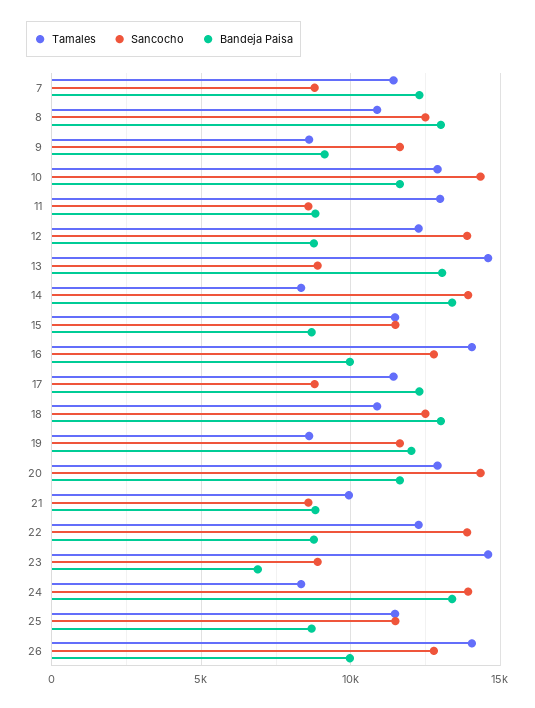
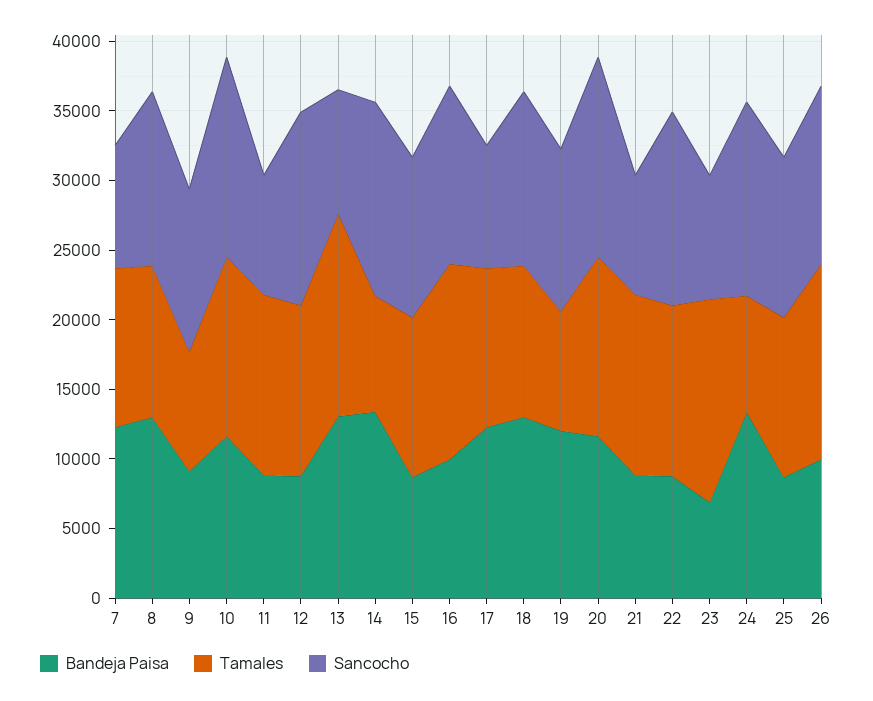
  {
    "Tamales": {
      "7": 11500,
      "8": 11000,
      "9": 8500,
      "10": 13000,
      "11": 13000,
      "12": 12500,
      "13": 14500,
      "14": 8500,
      "15": 11500,
      "16": 14000,
      "17": 11500,
      "18": 11000,
      "19": 8500,
      "20": 13000,
-     "21": 10000,
+     "21": 13000,
      "22": 12500,
      "23": 14500,
      "24": 8500,
      "25": 11500,
      "26": 14000
    },
    "Sancocho": {
      "7": 9000,
      "8": 12500,
      "9": 11500,
      "10": 14500,
      "11": 8500,
      "12": 14000,
      "13": 9000,
      "14": 14000,
      "15": 11500,
      "16": 13000,
      "17": 9000,
      "18": 12500,
      "19": 11500,
      "20": 14500,
      "21": 8500,
      "22": 14000,
      "23": 9000,
      "24": 14000,
      "25": 11500,
      "26": 13000
    },
    "Bandeja Paisa": {
      "7": 12500,
      "8": 13000,
      "9": 9000,
      "10": 11500,
      "11": 9000,
      "12": 9000,
      "13": 13000,
      "14": 13500,
      "15": 8500,
      "16": 10000,
      "17": 12500,
      "18": 13000,
      "19": 12000,
      "20": 11500,
      "21": 9000,
      "22": 9000,
      "23": 7000,
      "24": 13500,
      "25": 8500,
      "26": 10000
    }
  }

